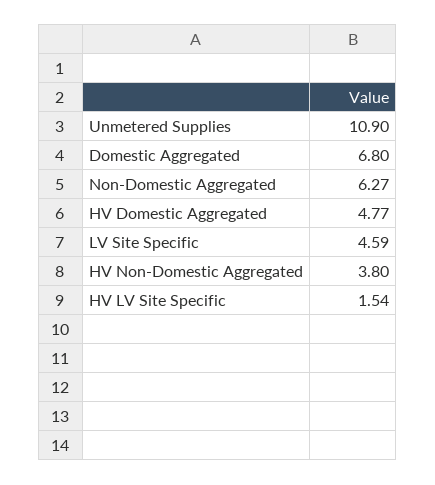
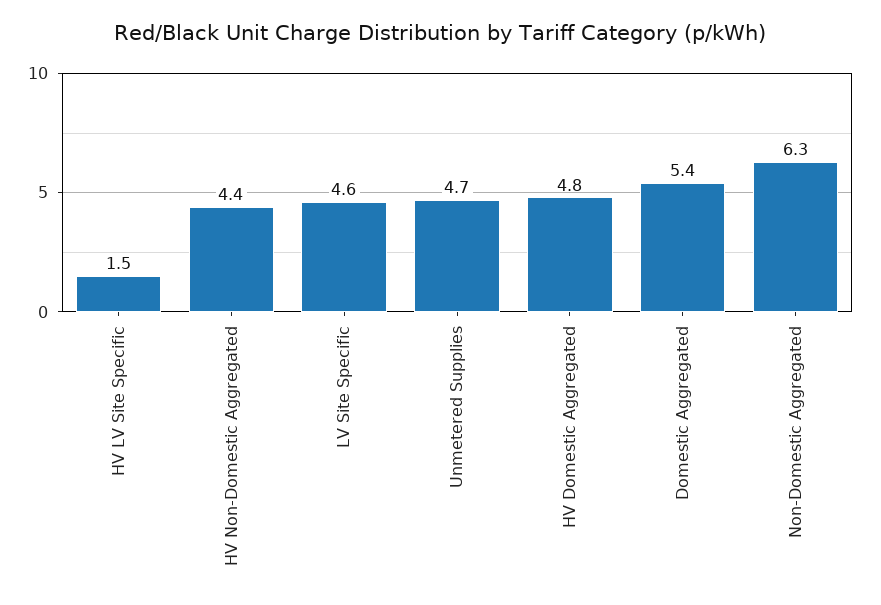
  {
-   "Unmetered Supplies": 10.9,
+   "Unmetered Supplies": 4.7,
-   "Domestic Aggregated": 6.8,
+   "Domestic Aggregated": 5.4,
    "Non-Domestic Aggregated": 6.27,
    "HV Domestic Aggregated": 4.77,
    "LV Site Specific": 4.59,
-   "HV Non-Domestic Aggregated": 3.8,
+   "HV Non-Domestic Aggregated": 4.4,
    "HV LV Site Specific": 1.54
  }

